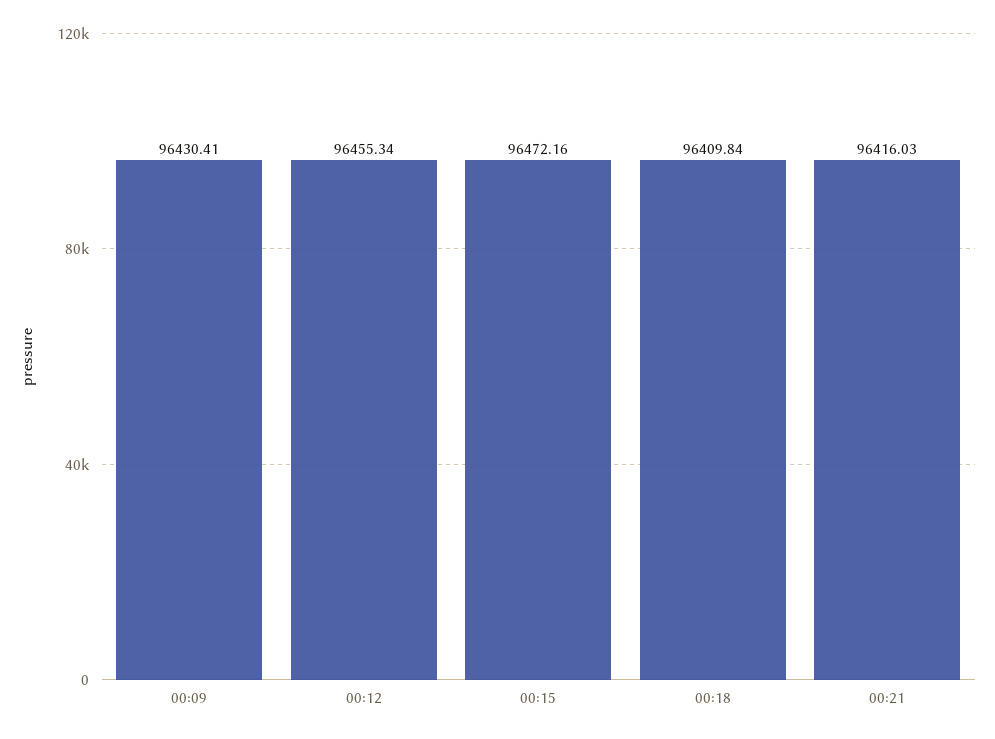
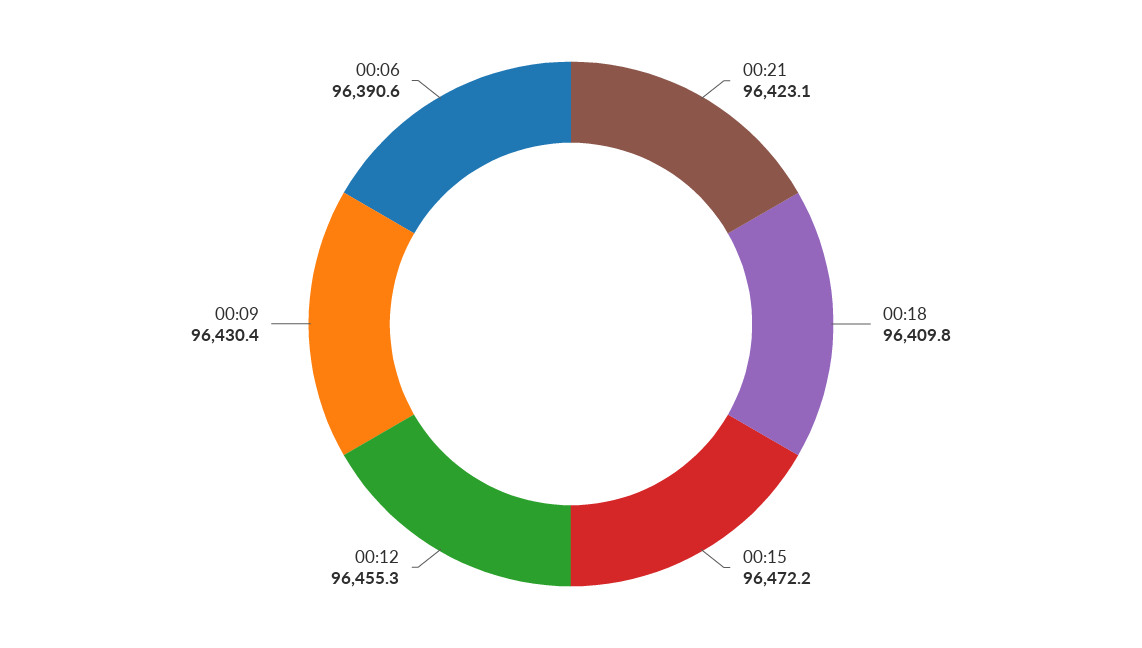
  {
    "00:09": 96430.41,
    "00:12": 96455.34,
    "00:15": 96472.16,
    "00:18": 96409.84,
-   "00:21": 96416.03
+   "00:21": 96423.1,
+   "00:06": 96390.6
  }

